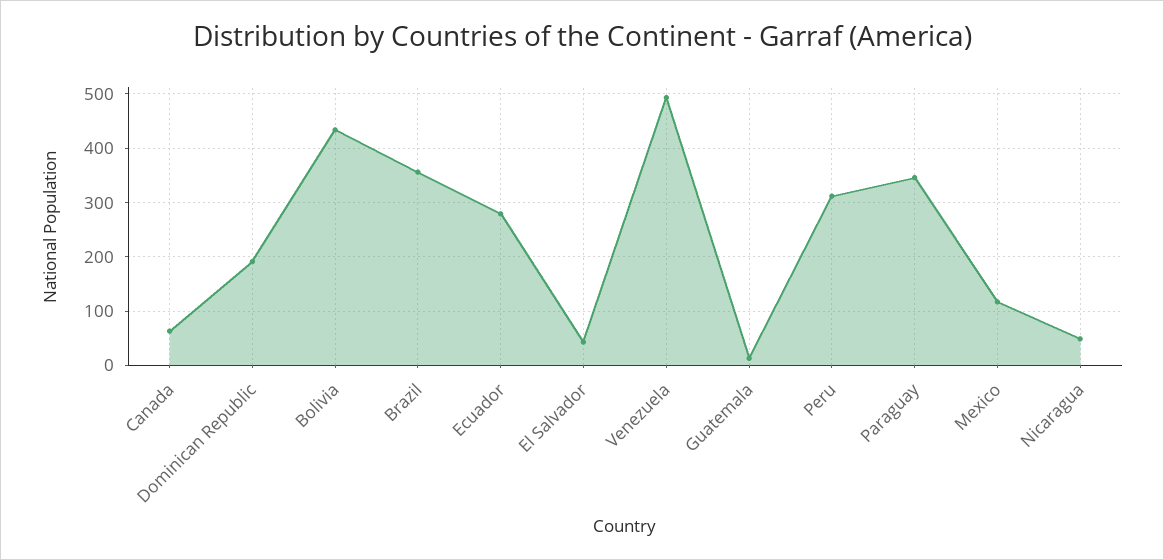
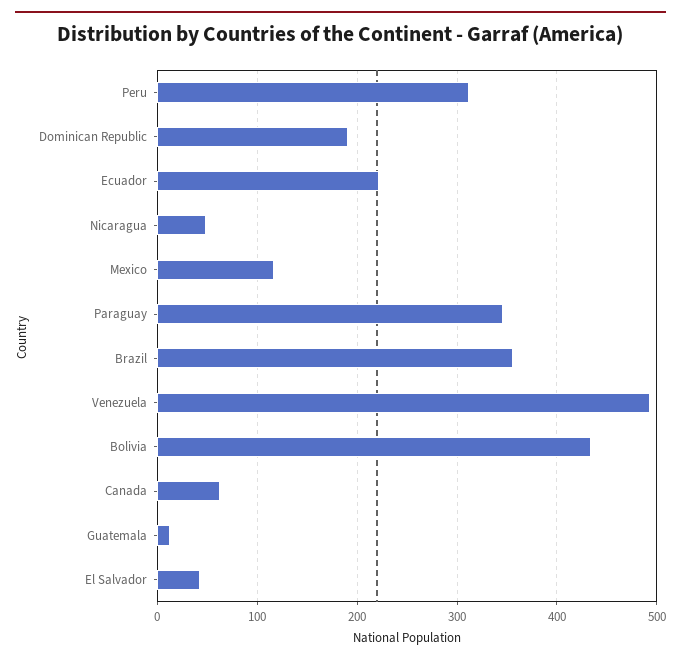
  {
    "Canada": 60,
    "Dominican Republic": 190,
    "Bolivia": 430,
    "Brazil": 360,
-   "Ecuador": 280,
+   "Ecuador": 220,
    "El Salvador": 40,
    "Venezuela": 490,
    "Guatemala": 10,
    "Peru": 310,
    "Paraguay": 350,
    "Mexico": 120,
    "Nicaragua": 50
  }

